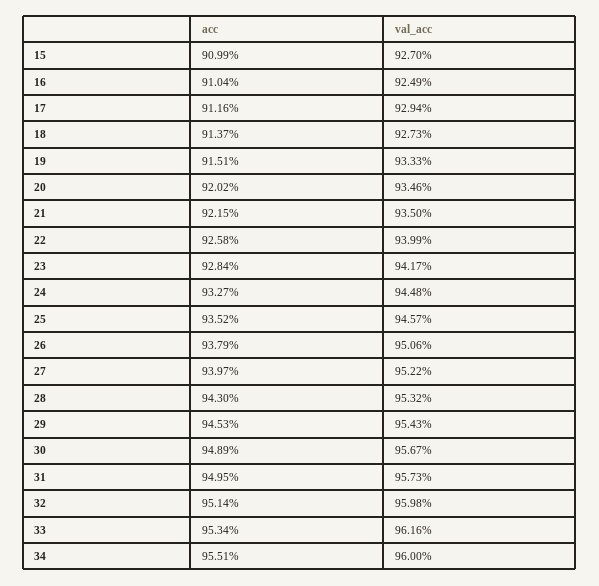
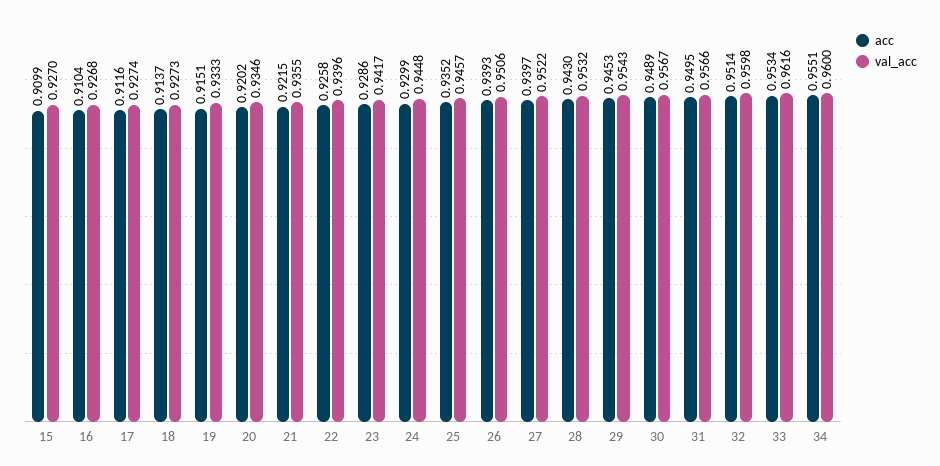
  {
    "acc": {
      "15": 0.9099,
      "16": 0.9104,
      "17": 0.9116,
      "18": 0.9137,
      "19": 0.9151,
      "20": 0.9202,
      "21": 0.9215,
      "22": 0.9258,
-     "23": 0.9284,
+     "23": 0.9286,
-     "24": 0.9327,
+     "24": 0.9299,
      "25": 0.9352,
-     "26": 0.9379,
+     "26": 0.9393,
      "27": 0.9397,
      "28": 0.943,
      "29": 0.9453,
      "30": 0.9489,
      "31": 0.9495,
      "32": 0.9514,
      "33": 0.9534,
      "34": 0.9551
    },
    "val_acc": {
      "15": 0.927,
-     "16": 0.9249,
+     "16": 0.9268,
-     "17": 0.9294,
+     "17": 0.9274,
      "18": 0.9273,
      "19": 0.9333,
      "20": 0.9346,
-     "21": 0.935,
+     "21": 0.9355,
-     "22": 0.9399,
+     "22": 0.9396,
      "23": 0.9417,
      "24": 0.9448,
      "25": 0.9457,
      "26": 0.9506,
      "27": 0.9522,
      "28": 0.9532,
      "29": 0.9543,
      "30": 0.9567,
-     "31": 0.9573,
+     "31": 0.9566,
      "32": 0.9598,
      "33": 0.9616,
      "34": 0.96
    }
  }

